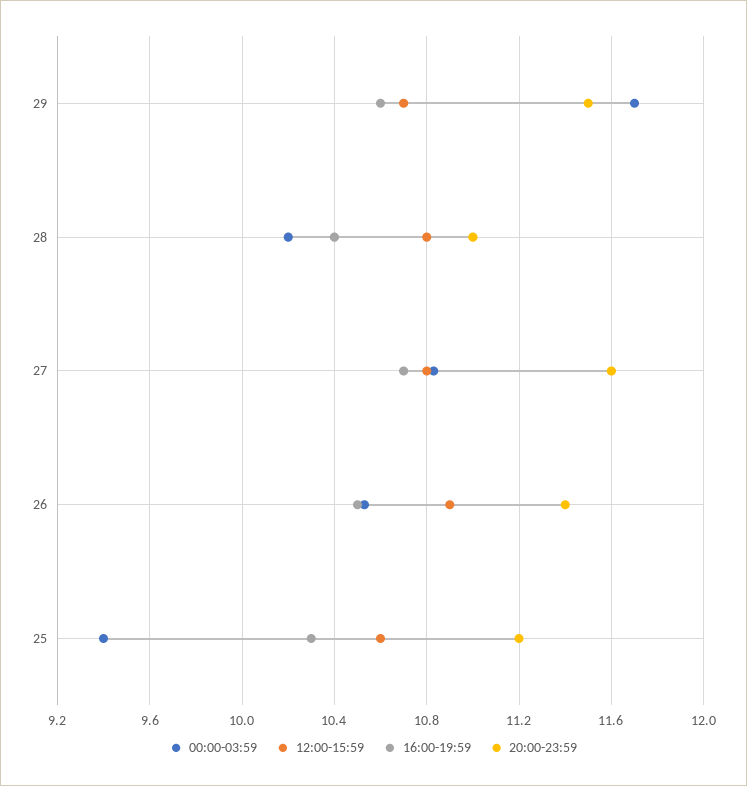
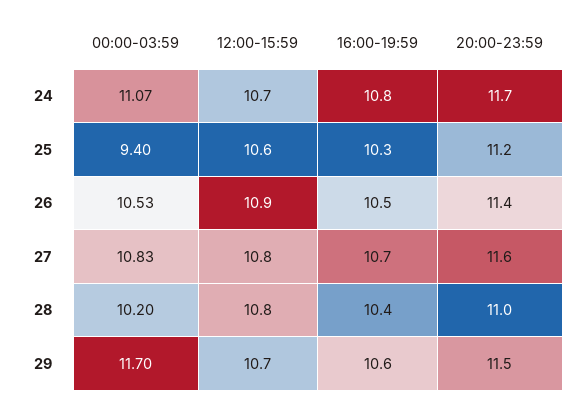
  {
    "00:00-03:59": {
      "29": 11.7,
      "28": 10.2,
      "27": 10.83,
      "26": 10.53,
-     "25": 9.4
+     "25": 9.4,
+     "24": 11.07
    },
    "12:00-15:59": {
      "29": 10.7,
      "28": 10.8,
      "27": 10.8,
      "26": 10.9,
-     "25": 10.6
+     "25": 10.6,
+     "24": 10.7
    },
    "16:00-19:59": {
      "29": 10.6,
      "28": 10.4,
      "27": 10.7,
      "26": 10.5,
-     "25": 10.3
+     "25": 10.3,
+     "24": 10.8
    },
    "20:00-23:59": {
      "29": 11.5,
      "28": 11,
      "27": 11.6,
      "26": 11.4,
-     "25": 11.2
+     "25": 11.2,
+     "24": 11.7
    }
  }

